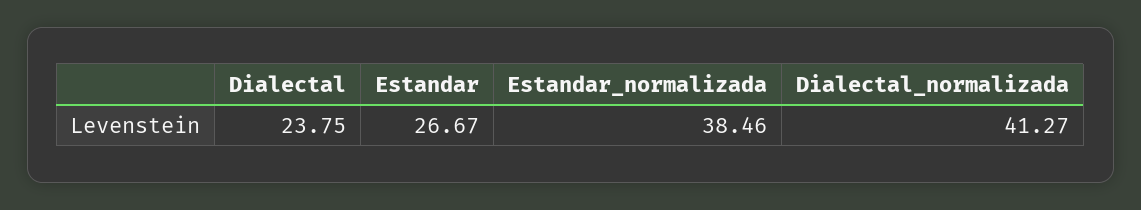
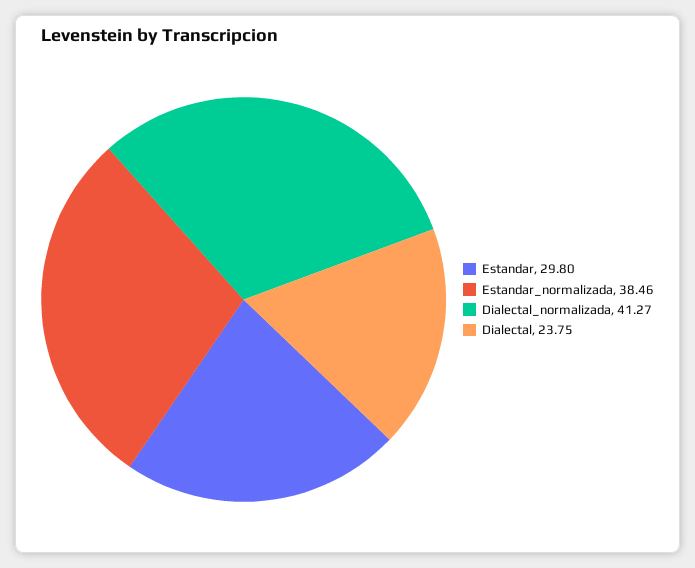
  {
    "Dialectal": 23.75,
-   "Estandar": 26.67,
+   "Estandar": 29.8,
    "Estandar_normalizada": 38.46,
    "Dialectal_normalizada": 41.27
  }

